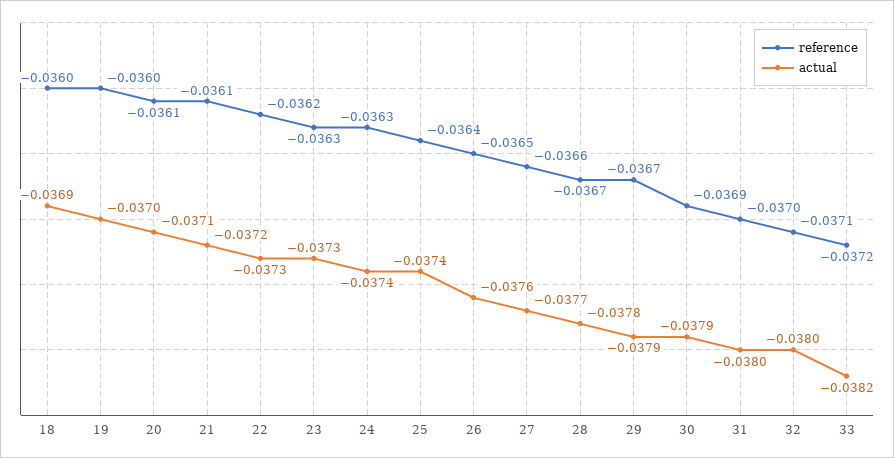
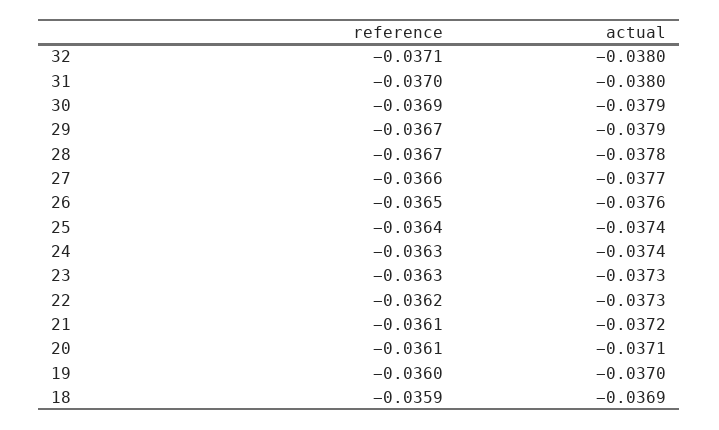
  {
    "reference": {
-     "18": -0.036,
+     "18": -0.0359,
      "19": -0.036,
      "20": -0.0361,
      "21": -0.0361,
      "22": -0.0362,
      "23": -0.0363,
      "24": -0.0363,
      "25": -0.0364,
      "26": -0.0365,
      "27": -0.0366,
      "28": -0.0367,
      "29": -0.0367,
      "30": -0.0369,
      "31": -0.037,
-     "32": -0.0371,
+     "32": -0.0371
-     "33": -0.0372
    },
    "actual": {
      "18": -0.0369,
      "19": -0.037,
      "20": -0.0371,
      "21": -0.0372,
      "22": -0.0373,
      "23": -0.0373,
      "24": -0.0374,
      "25": -0.0374,
      "26": -0.0376,
      "27": -0.0377,
      "28": -0.0378,
      "29": -0.0379,
      "30": -0.0379,
      "31": -0.038,
-     "32": -0.038,
+     "32": -0.038
-     "33": -0.0382
    }
  }

